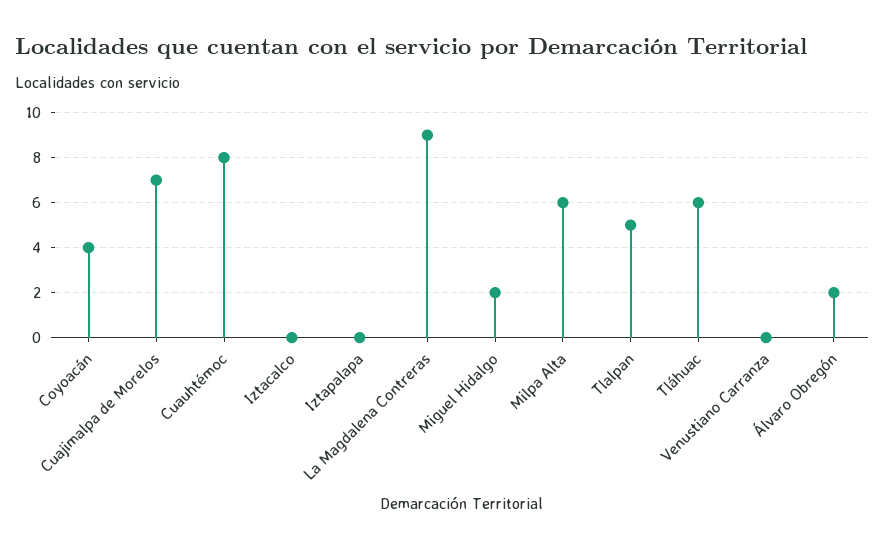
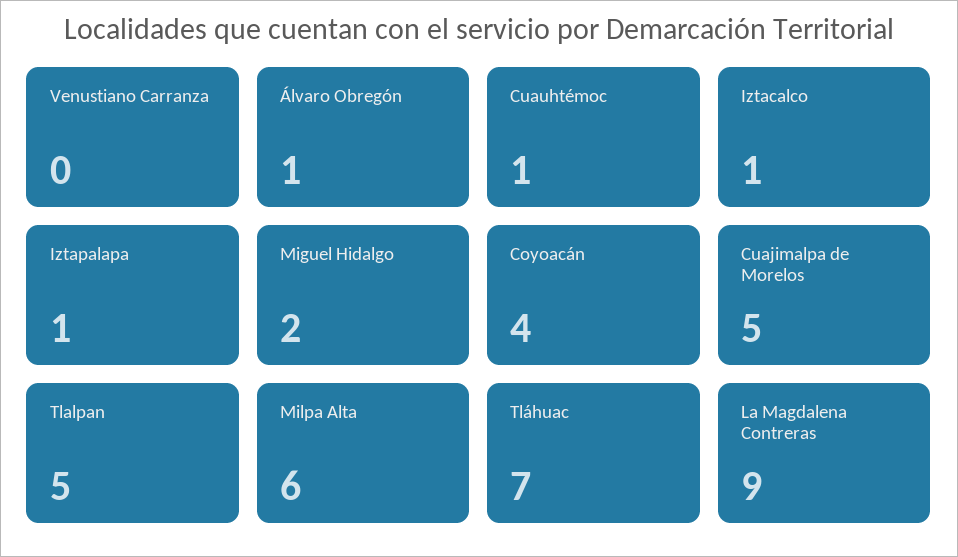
  {
    "Coyoacán": 4,
-   "Cuajimalpa de Morelos": 7,
+   "Cuajimalpa de Morelos": 5,
-   "Cuauhtémoc": 8,
+   "Cuauhtémoc": 1,
-   "Iztacalco": 0,
+   "Iztacalco": 1,
-   "Iztapalapa": 0,
+   "Iztapalapa": 1,
    "La Magdalena Contreras": 9,
    "Miguel Hidalgo": 2,
    "Milpa Alta": 6,
    "Tlalpan": 5,
-   "Tláhuac": 6,
+   "Tláhuac": 7,
    "Venustiano Carranza": 0,
-   "Álvaro Obregón": 2
+   "Álvaro Obregón": 1
  }

